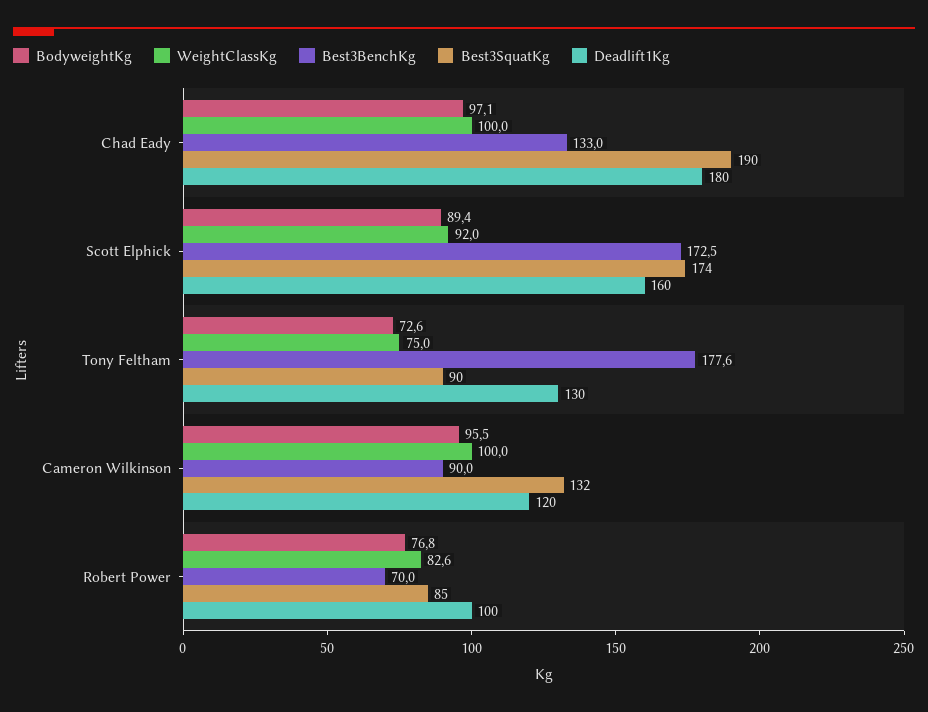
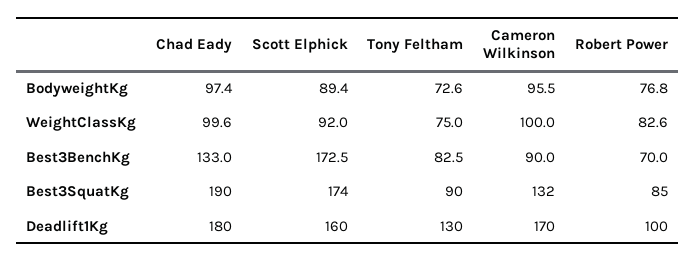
  {
    "BodyweightKg": {
-     "Chad Eady": 97.1,
+     "Chad Eady": 97.4,
      "Scott Elphick": 89.4,
      "Tony Feltham": 72.6,
      "Cameron Wilkinson": 95.5,
      "Robert Power": 76.8
    },
    "WeightClassKg": {
-     "Chad Eady": 100,
+     "Chad Eady": 99.6,
      "Scott Elphick": 92,
      "Tony Feltham": 75,
      "Cameron Wilkinson": 100,
      "Robert Power": 82.6
    },
    "Best3BenchKg": {
      "Chad Eady": 133,
      "Scott Elphick": 172.5,
-     "Tony Feltham": 177.6,
+     "Tony Feltham": 82.5,
      "Cameron Wilkinson": 90,
      "Robert Power": 70
    },
    "Best3SquatKg": {
      "Chad Eady": 190,
      "Scott Elphick": 174,
      "Tony Feltham": 90,
      "Cameron Wilkinson": 132,
      "Robert Power": 85
    },
    "Deadlift1Kg": {
      "Chad Eady": 180,
      "Scott Elphick": 160,
      "Tony Feltham": 130,
-     "Cameron Wilkinson": 120,
+     "Cameron Wilkinson": 170,
      "Robert Power": 100
    }
  }

